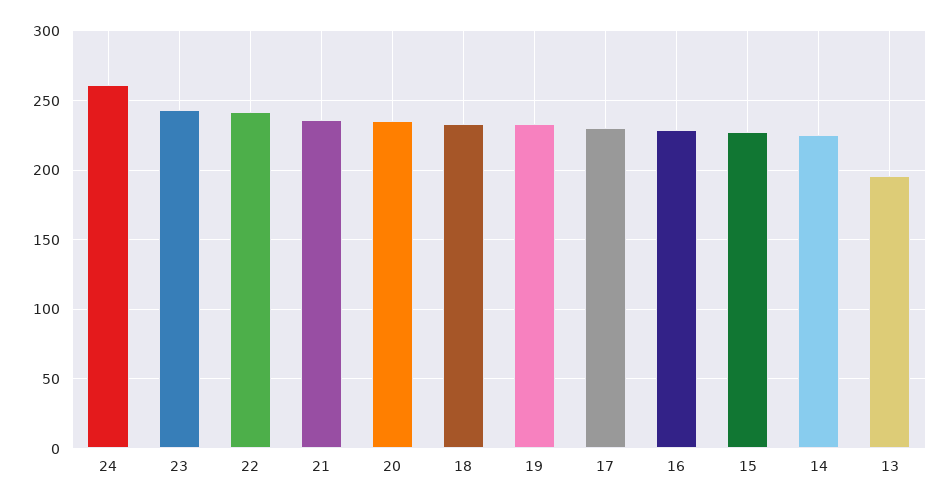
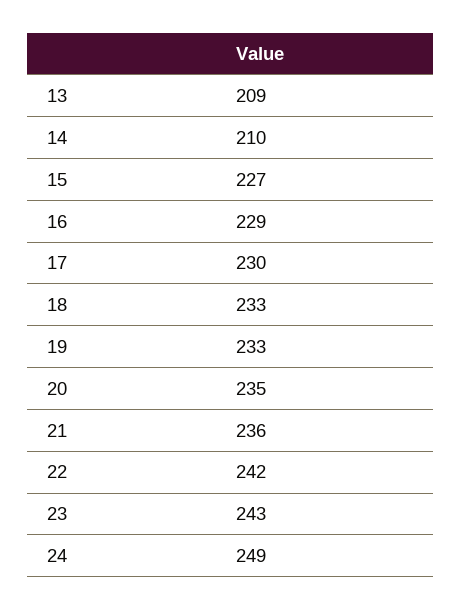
  {
-   "24": 260,
+   "24": 249,
    "23": 243,
    "22": 242,
    "21": 236,
    "20": 235,
    "18": 233,
    "19": 233,
    "17": 230,
    "16": 229,
    "15": 227,
-   "14": 225,
+   "14": 210,
-   "13": 195
+   "13": 209
  }

